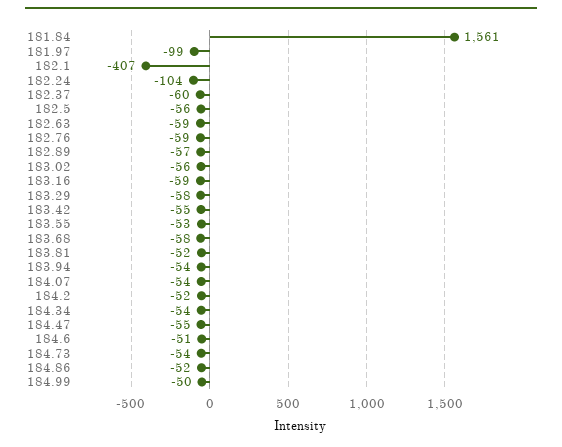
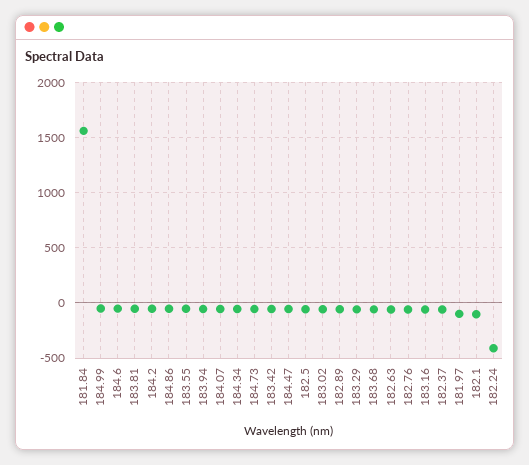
  {
    "181.84": 1561,
    "181.97": -99,
-   "182.1": -407,
+   "182.1": -100,
-   "182.24": -104,
+   "182.24": -400,
    "182.37": -60,
    "182.5": -56,
    "182.63": -59,
    "182.76": -59,
    "182.89": -57,
    "183.02": -56,
    "183.16": -59,
    "183.29": -58,
    "183.42": -55,
    "183.55": -53,
    "183.68": -58,
    "183.81": -52,
    "183.94": -54,
    "184.07": -54,
    "184.2": -52,
    "184.34": -54,
    "184.47": -55,
    "184.6": -51,
    "184.73": -54,
    "184.86": -52,
    "184.99": -50
  }

